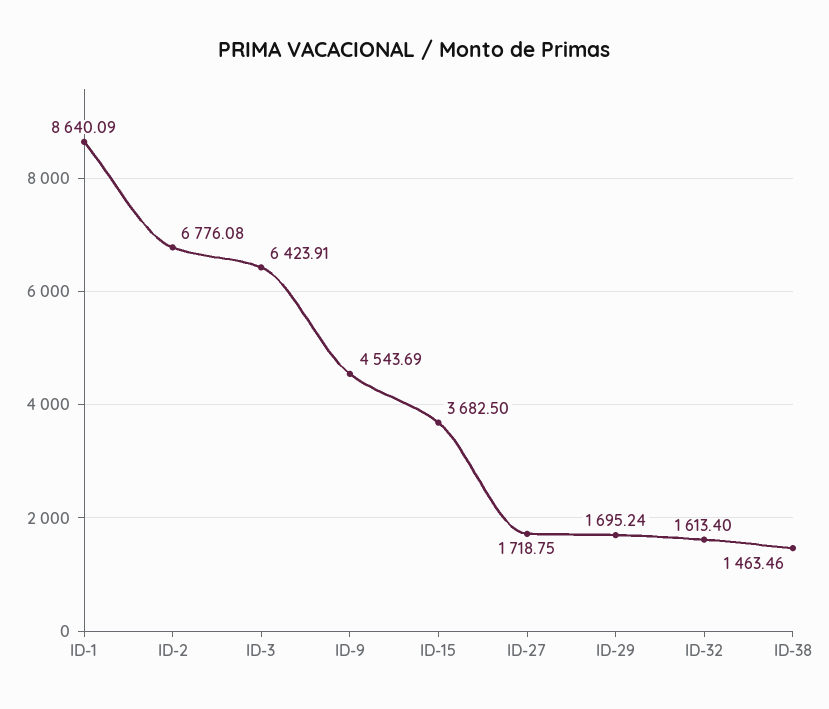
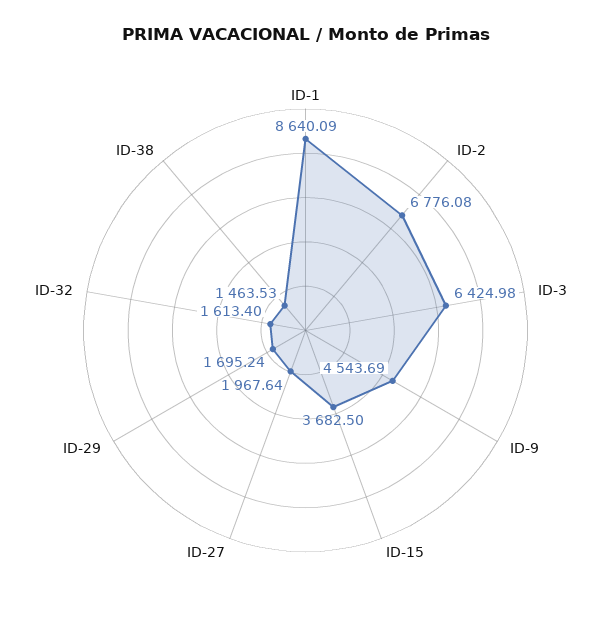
  {
    "ID-1": 8640.09,
    "ID-2": 6776.08,
-   "ID-3": 6423.91,
+   "ID-3": 6424.98,
    "ID-9": 4543.69,
    "ID-15": 3682.5,
-   "ID-27": 1718.75,
+   "ID-27": 1967.64,
    "ID-29": 1695.24,
    "ID-32": 1613.4,
-   "ID-38": 1463.46
+   "ID-38": 1463.53
  }

